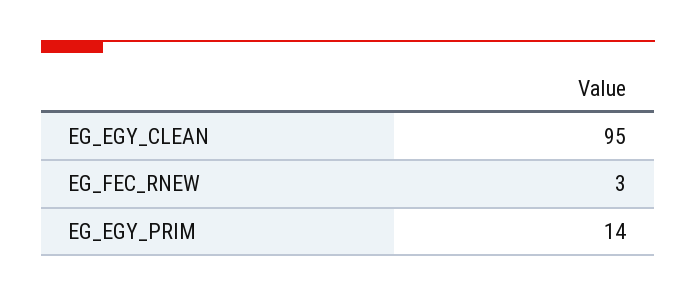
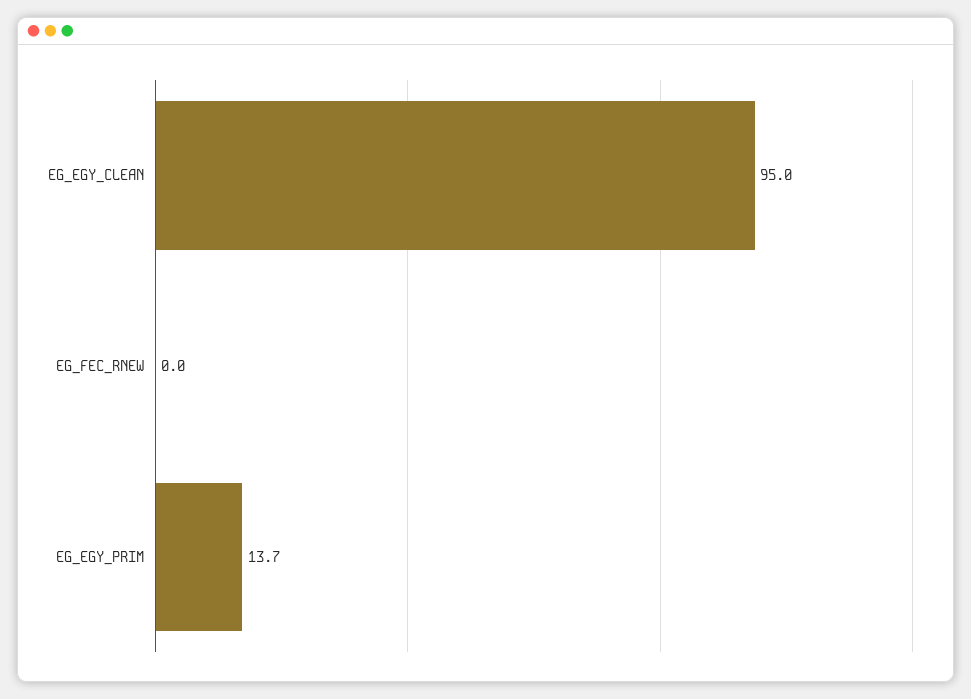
  {
    "EG_EGY_CLEAN": 95,
-   "EG_FEC_RNEW": 3,
+   "EG_FEC_RNEW": 0,
    "EG_EGY_PRIM": 13.7
  }

